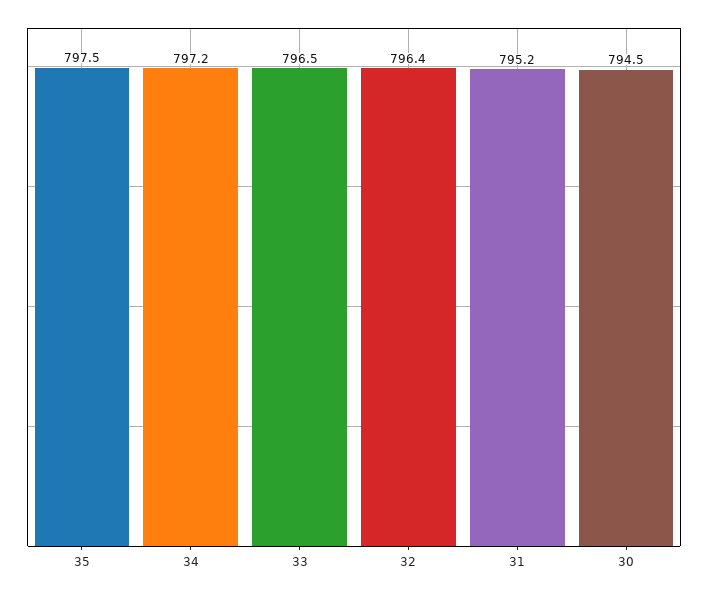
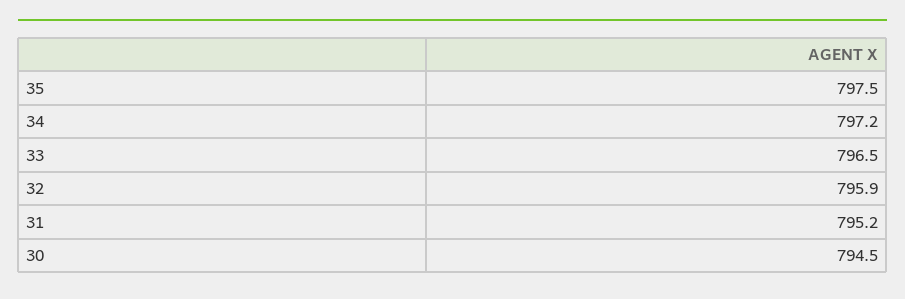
  {
    "35": 797.5,
    "34": 797.2,
    "33": 796.5,
-   "32": 796.4,
+   "32": 795.9,
    "31": 795.2,
    "30": 794.5
  }

